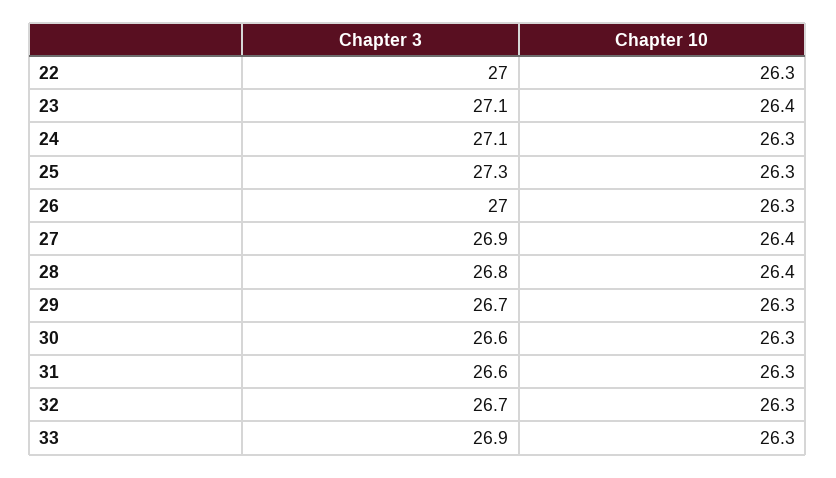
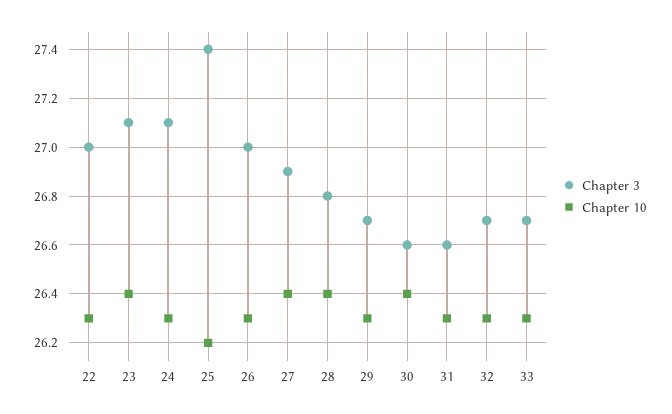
  {
    "Chapter 3": {
      "22": 27,
      "23": 27.1,
      "24": 27.1,
-     "25": 27.3,
+     "25": 27.4,
      "26": 27,
      "27": 26.9,
      "28": 26.8,
      "29": 26.7,
      "30": 26.6,
      "31": 26.6,
      "32": 26.7,
-     "33": 26.9
+     "33": 26.7
    },
    "Chapter 10": {
      "22": 26.3,
      "23": 26.4,
      "24": 26.3,
-     "25": 26.3,
+     "25": 26.2,
      "26": 26.3,
      "27": 26.4,
      "28": 26.4,
      "29": 26.3,
-     "30": 26.3,
+     "30": 26.4,
      "31": 26.3,
      "32": 26.3,
      "33": 26.3
    }
  }

